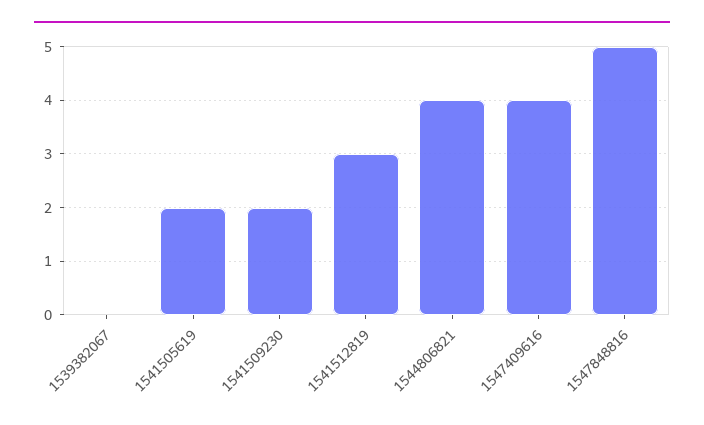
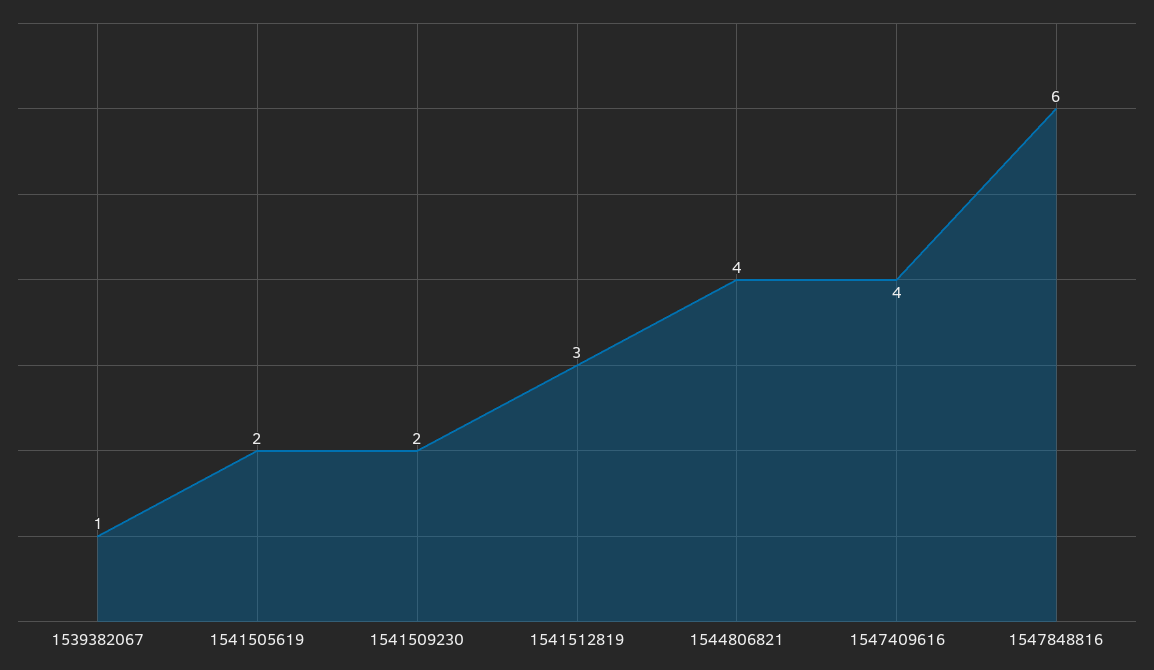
  {
-   "1539382067": 0,
+   "1539382067": 1,
    "1541505619": 2,
    "1541509230": 2,
    "1541512819": 3,
    "1544806821": 4,
    "1547409616": 4,
-   "1547848816": 5
+   "1547848816": 6
  }

